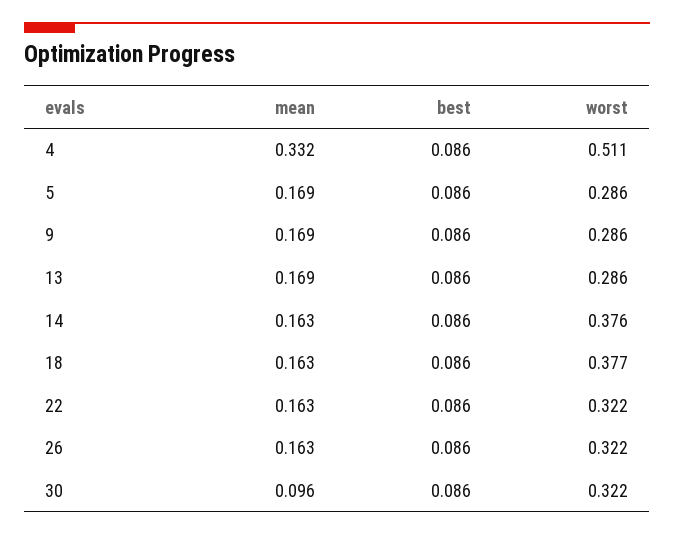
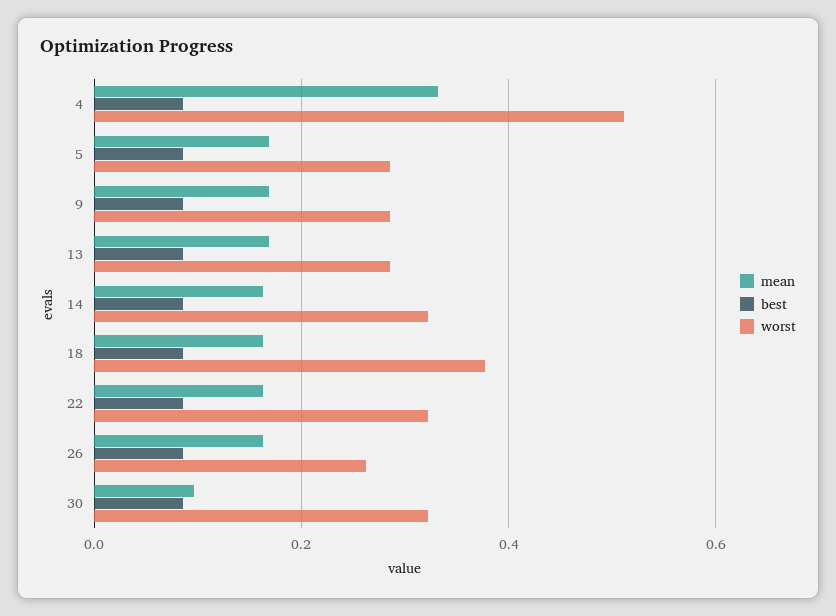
  {
    "mean": {
      "4": 0.332,
      "5": 0.169,
      "9": 0.169,
      "13": 0.169,
      "14": 0.163,
      "18": 0.163,
      "22": 0.163,
      "26": 0.163,
      "30": 0.096
    },
    "best": {
      "4": 0.086,
      "5": 0.086,
      "9": 0.086,
      "13": 0.086,
      "14": 0.086,
      "18": 0.086,
      "22": 0.086,
      "26": 0.086,
      "30": 0.086
    },
    "worst": {
      "4": 0.511,
      "5": 0.286,
      "9": 0.286,
      "13": 0.286,
-     "14": 0.376,
+     "14": 0.32,
      "18": 0.377,
      "22": 0.322,
-     "26": 0.322,
+     "26": 0.26,
      "30": 0.322
    }
  }

